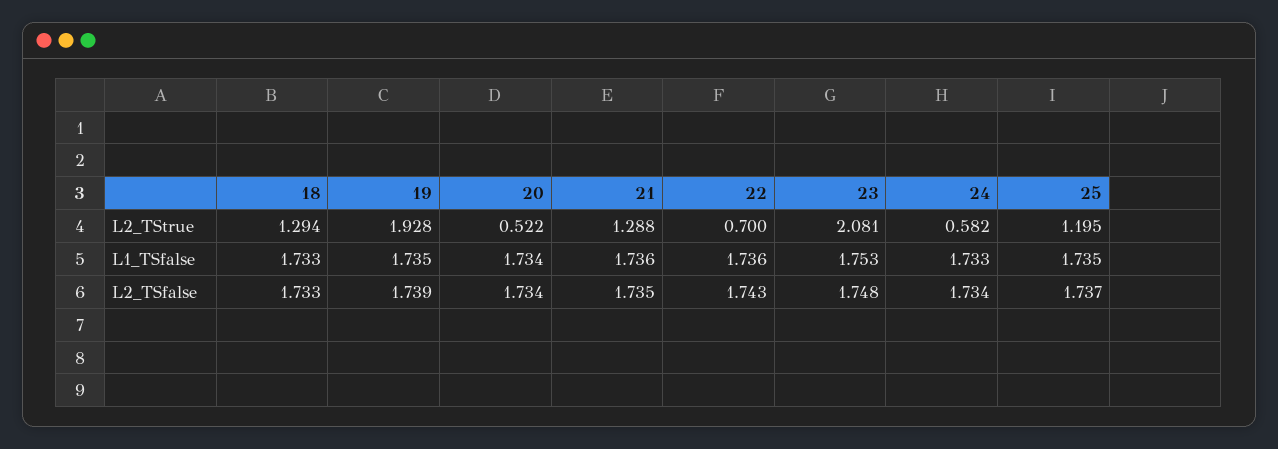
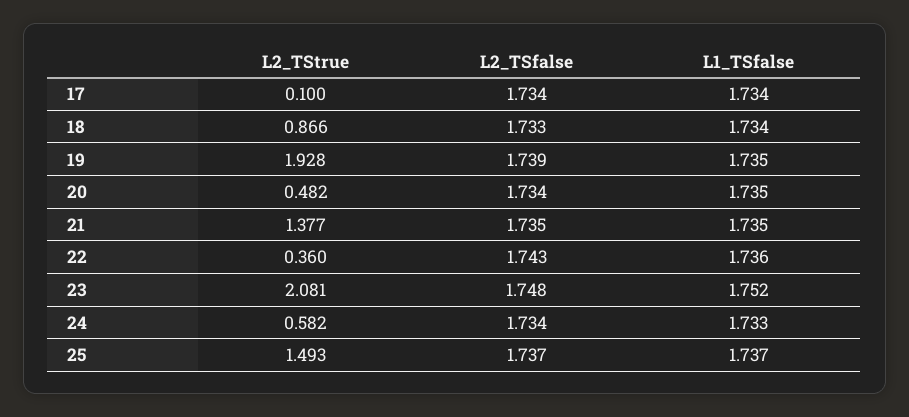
  {
    "18": {
-     "L2_TStrue": 1.294,
+     "L2_TStrue": 0.866,
-     "L1_TSfalse": 1.733,
+     "L1_TSfalse": 1.734,
      "L2_TSfalse": 1.733
    },
    "19": {
      "L2_TStrue": 1.928,
      "L1_TSfalse": 1.735,
      "L2_TSfalse": 1.739
    },
    "20": {
-     "L2_TStrue": 0.522,
+     "L2_TStrue": 0.482,
-     "L1_TSfalse": 1.734,
+     "L1_TSfalse": 1.735,
      "L2_TSfalse": 1.734
    },
    "21": {
-     "L2_TStrue": 1.288,
+     "L2_TStrue": 1.377,
-     "L1_TSfalse": 1.736,
+     "L1_TSfalse": 1.735,
      "L2_TSfalse": 1.735
    },
    "22": {
-     "L2_TStrue": 0.7,
+     "L2_TStrue": 0.36,
      "L1_TSfalse": 1.736,
      "L2_TSfalse": 1.743
    },
    "23": {
      "L2_TStrue": 2.081,
-     "L1_TSfalse": 1.753,
+     "L1_TSfalse": 1.752,
      "L2_TSfalse": 1.748
    },
    "24": {
      "L2_TStrue": 0.582,
      "L1_TSfalse": 1.733,
      "L2_TSfalse": 1.734
    },
    "25": {
-     "L2_TStrue": 1.195,
+     "L2_TStrue": 1.493,
-     "L1_TSfalse": 1.735,
+     "L1_TSfalse": 1.737,
      "L2_TSfalse": 1.737
-   }
+   },
+   "17": {
+     "L2_TStrue": 0.1,
+     "L2_TSfalse": 1.734,
+     "L1_TSfalse": 1.734
+   }
  }

